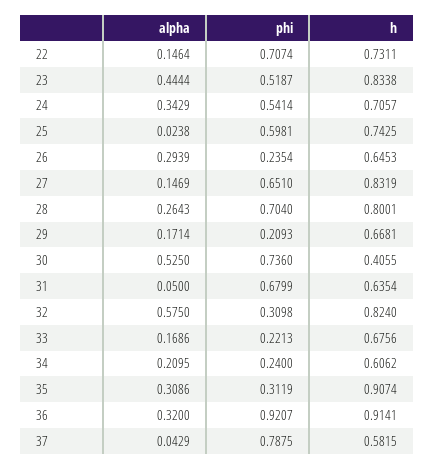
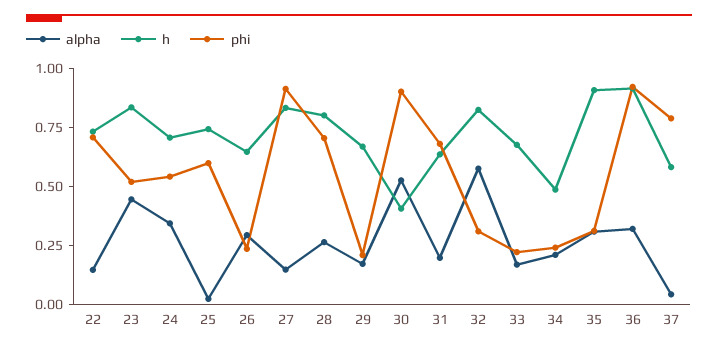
  {
    "alpha": {
      "22": 0.1464,
      "23": 0.4444,
      "24": 0.3429,
      "25": 0.0238,
      "26": 0.2939,
      "27": 0.1469,
      "28": 0.2643,
      "29": 0.1714,
      "30": 0.525,
-     "31": 0.05,
+     "31": 0.2,
      "32": 0.575,
      "33": 0.1686,
      "34": 0.2095,
      "35": 0.3086,
      "36": 0.32,
      "37": 0.0429
    },
    "phi": {
      "22": 0.7074,
      "23": 0.5187,
      "24": 0.5414,
      "25": 0.5981,
      "26": 0.2354,
-     "27": 0.651,
+     "27": 0.9,
      "28": 0.704,
      "29": 0.2093,
-     "30": 0.736,
+     "30": 0.9,
      "31": 0.6799,
      "32": 0.3098,
      "33": 0.2213,
      "34": 0.24,
      "35": 0.3119,
      "36": 0.9207,
      "37": 0.7875
    },
    "h": {
      "22": 0.7311,
      "23": 0.8338,
      "24": 0.7057,
      "25": 0.7425,
      "26": 0.6453,
      "27": 0.8319,
      "28": 0.8001,
      "29": 0.6681,
      "30": 0.4055,
      "31": 0.6354,
      "32": 0.824,
      "33": 0.6756,
-     "34": 0.6062,
+     "34": 0.5,
      "35": 0.9074,
      "36": 0.9141,
      "37": 0.5815
    }
  }

